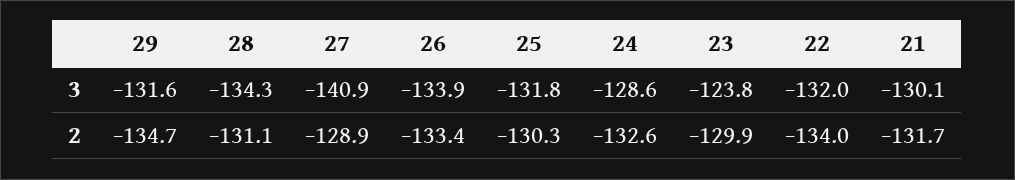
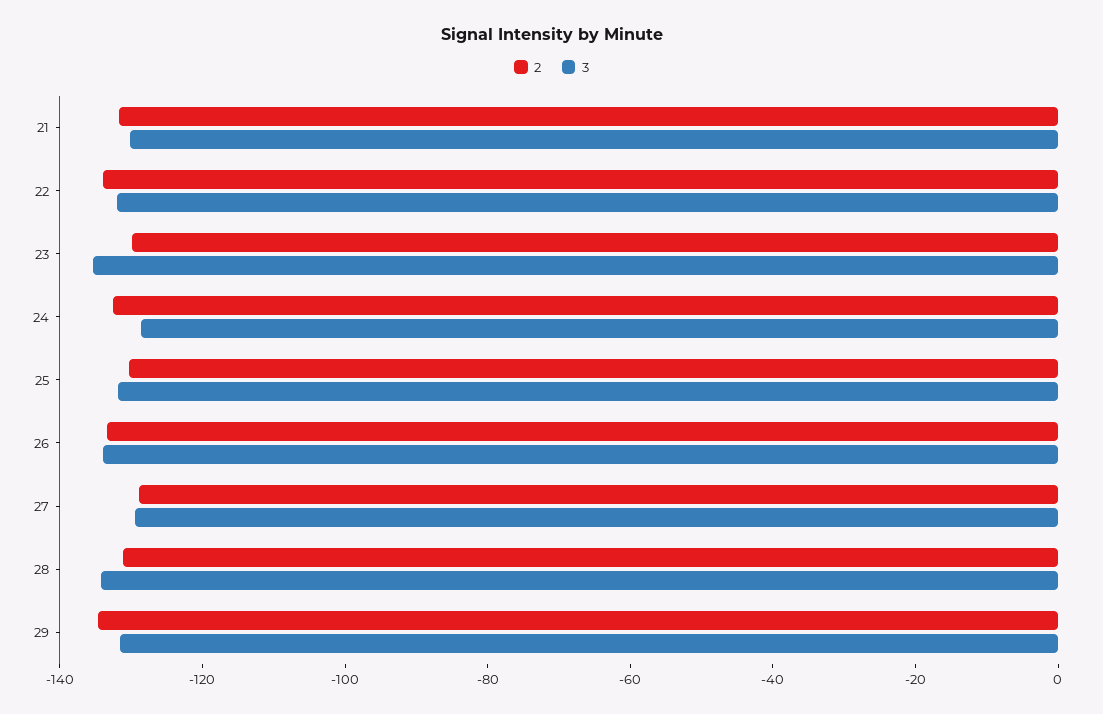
  {
    "3": {
      "29": -131.6,
      "28": -134.3,
-     "27": -140.9,
+     "27": -130,
      "26": -133.9,
      "25": -131.8,
      "24": -128.6,
-     "23": -123.8,
+     "23": -135,
      "22": -132,
      "21": -130.1
    },
    "2": {
      "29": -134.7,
      "28": -131.1,
      "27": -128.9,
      "26": -133.4,
      "25": -130.3,
      "24": -132.6,
      "23": -129.9,
      "22": -134,
      "21": -131.7
    }
  }

